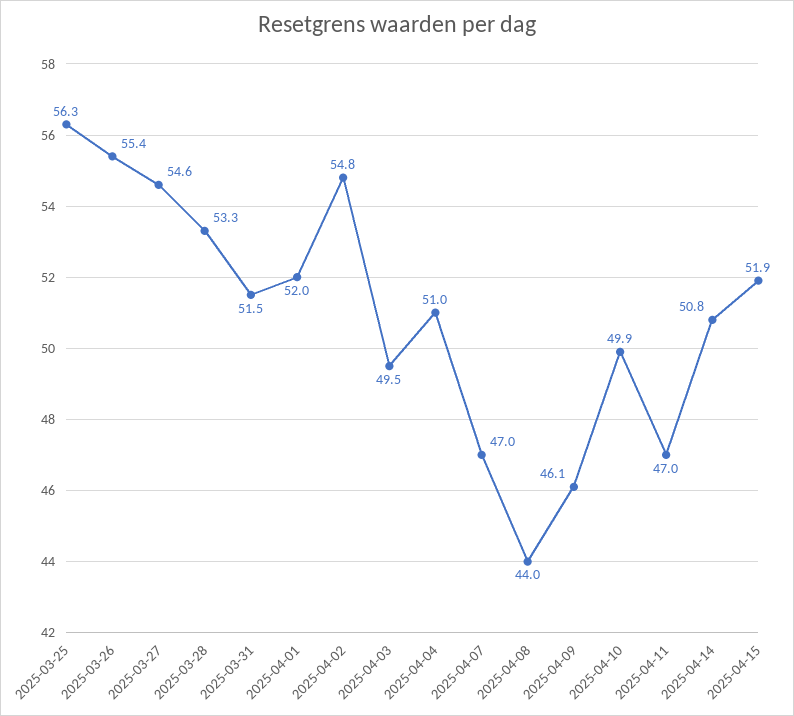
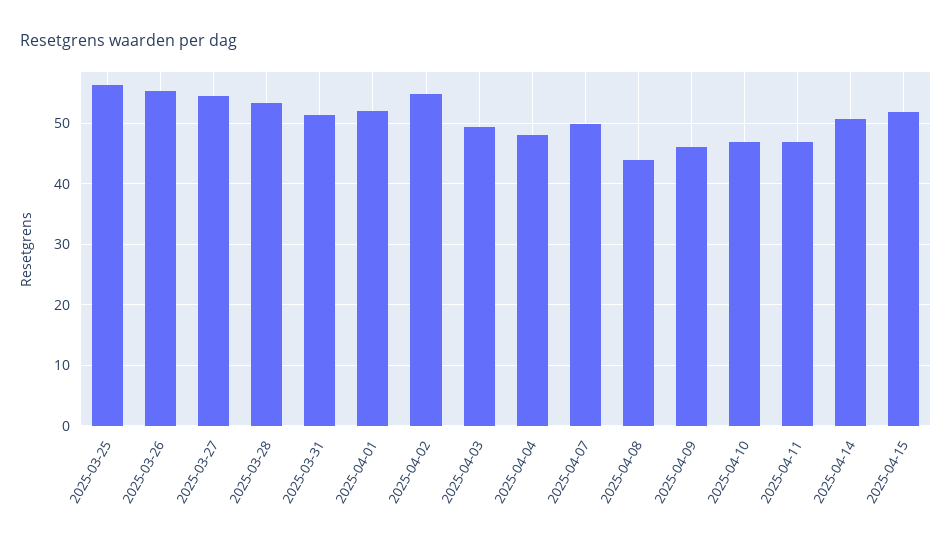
  {
    "2025-03-25": 56.3,
    "2025-03-26": 55.4,
    "2025-03-27": 54.6,
    "2025-03-28": 53.3,
    "2025-03-31": 51.5,
    "2025-04-01": 52,
    "2025-04-02": 54.8,
    "2025-04-03": 49.5,
-   "2025-04-04": 51,
+   "2025-04-04": 48,
-   "2025-04-07": 47,
+   "2025-04-07": 50,
    "2025-04-08": 44,
    "2025-04-09": 46.1,
-   "2025-04-10": 49.9,
+   "2025-04-10": 47,
    "2025-04-11": 47,
    "2025-04-14": 50.8,
    "2025-04-15": 51.9
  }

